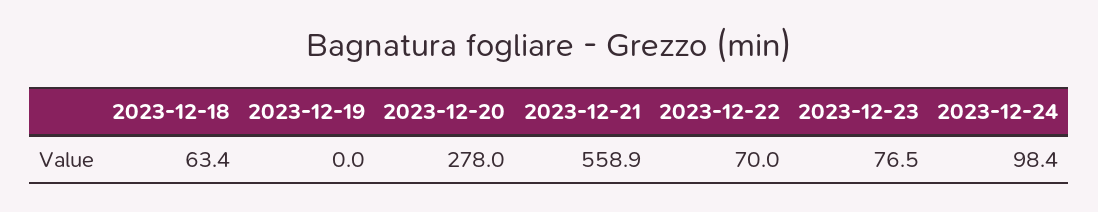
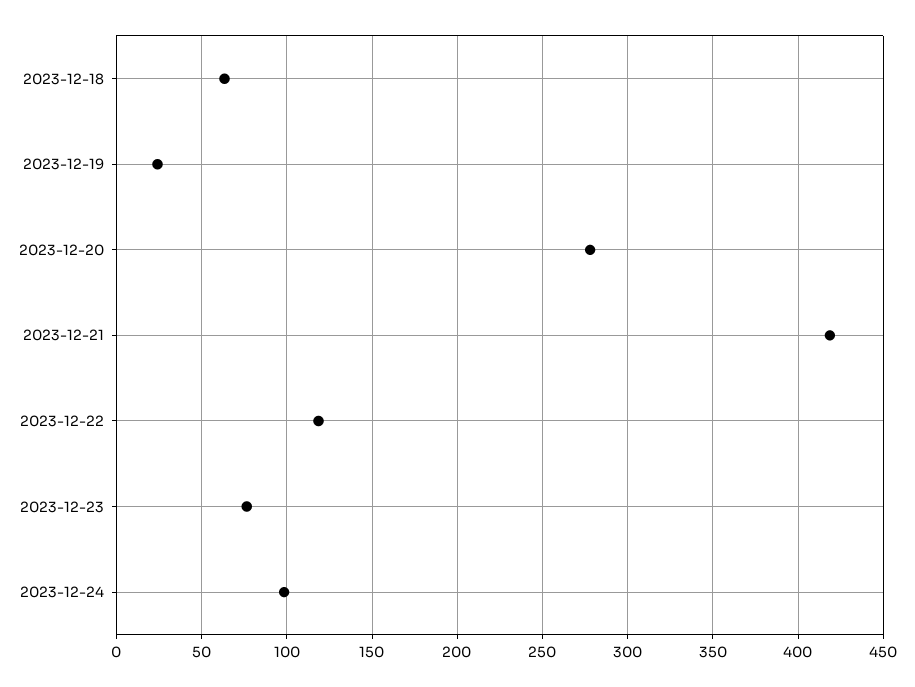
  {
    "2023-12-18": 63.4,
-   "2023-12-19": 0,
+   "2023-12-19": 25,
    "2023-12-20": 278,
-   "2023-12-21": 558.9,
+   "2023-12-21": 420,
-   "2023-12-22": 70,
+   "2023-12-22": 120,
    "2023-12-23": 76.5,
    "2023-12-24": 98.4
  }

